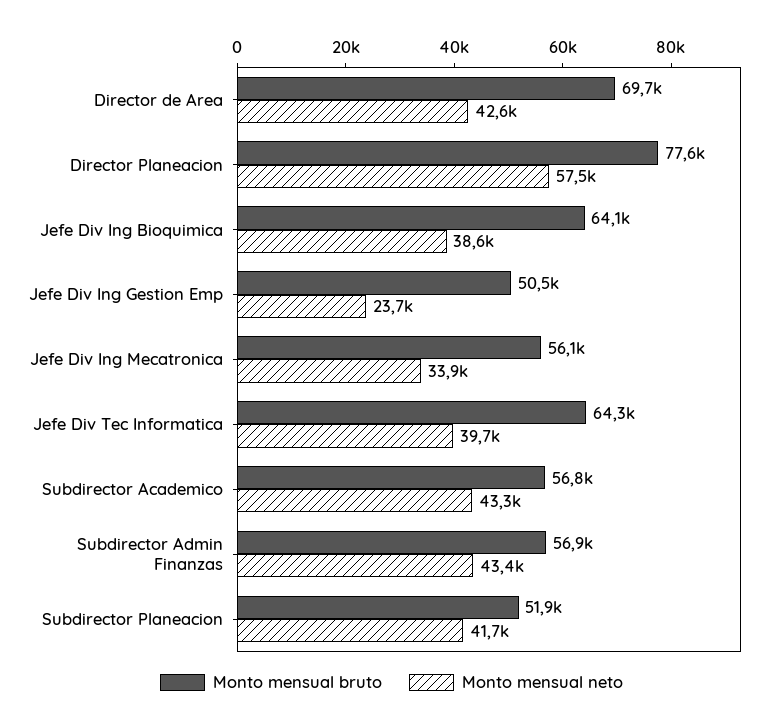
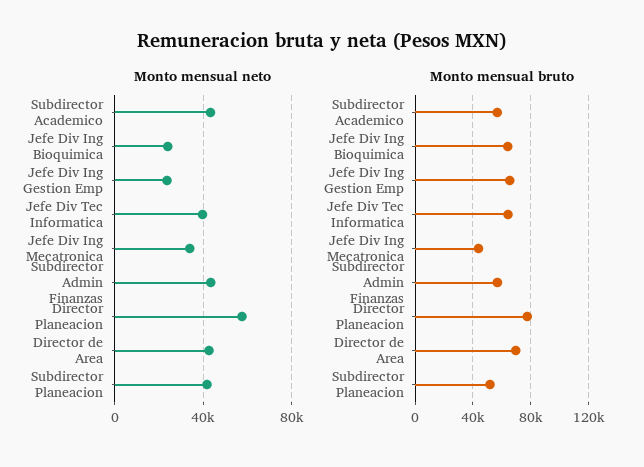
  {
    "Monto mensual bruto": {
      "Director de Area": 69700,
      "Director Planeacion": 77600,
      "Jefe Div Ing Bioquimica": 64100,
-     "Jefe Div Ing Gestion Emp": 50500,
+     "Jefe Div Ing Gestion Emp": 65000,
-     "Jefe Div Ing Mecatronica": 56100,
+     "Jefe Div Ing Mecatronica": 45000,
      "Jefe Div Tec Informatica": 64300,
      "Subdirector Academico": 56800,
      "Subdirector Admin Finanzas": 56900,
      "Subdirector Planeacion": 51900
    },
    "Monto mensual neto": {
      "Director de Area": 42600,
      "Director Planeacion": 57500,
-     "Jefe Div Ing Bioquimica": 38600,
+     "Jefe Div Ing Bioquimica": 25000,
      "Jefe Div Ing Gestion Emp": 23700,
      "Jefe Div Ing Mecatronica": 33900,
      "Jefe Div Tec Informatica": 39700,
      "Subdirector Academico": 43300,
      "Subdirector Admin Finanzas": 43400,
      "Subdirector Planeacion": 41700
    }
  }

